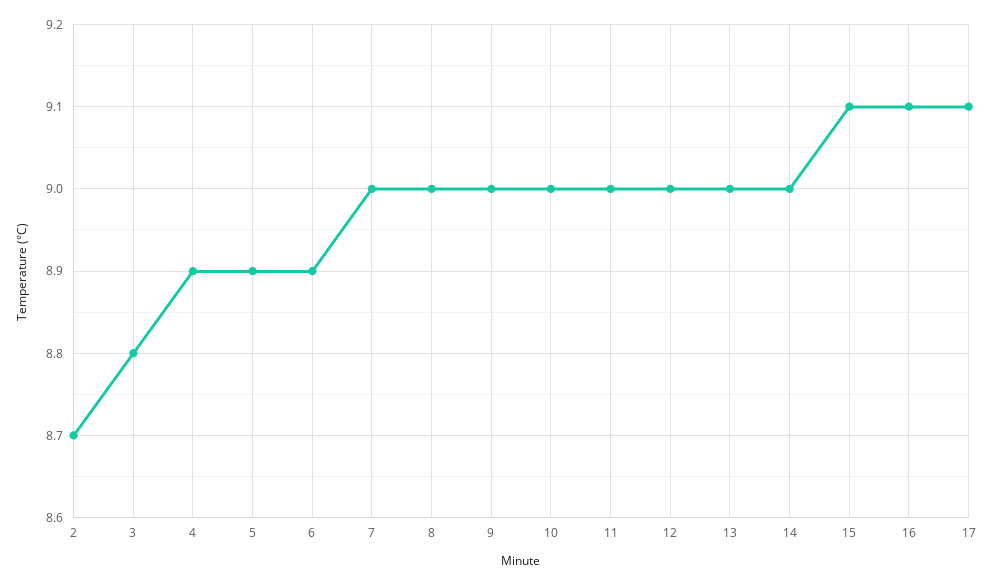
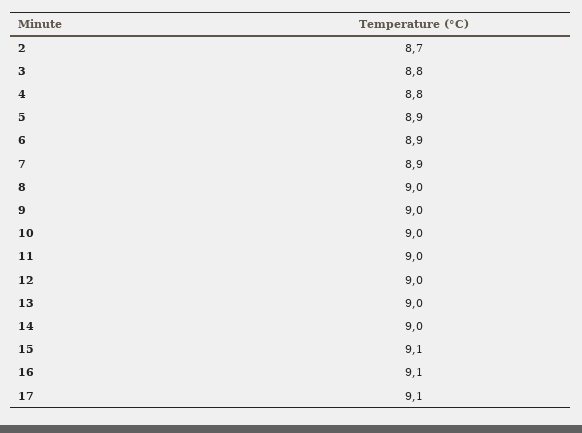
  {
    "2": 8.7,
    "3": 8.8,
-   "4": 8.9,
+   "4": 8.8,
    "5": 8.9,
    "6": 8.9,
-   "7": 9,
+   "7": 8.9,
    "8": 9,
    "9": 9,
    "10": 9,
    "11": 9,
    "12": 9,
    "13": 9,
    "14": 9,
    "15": 9.1,
    "16": 9.1,
    "17": 9.1
  }

